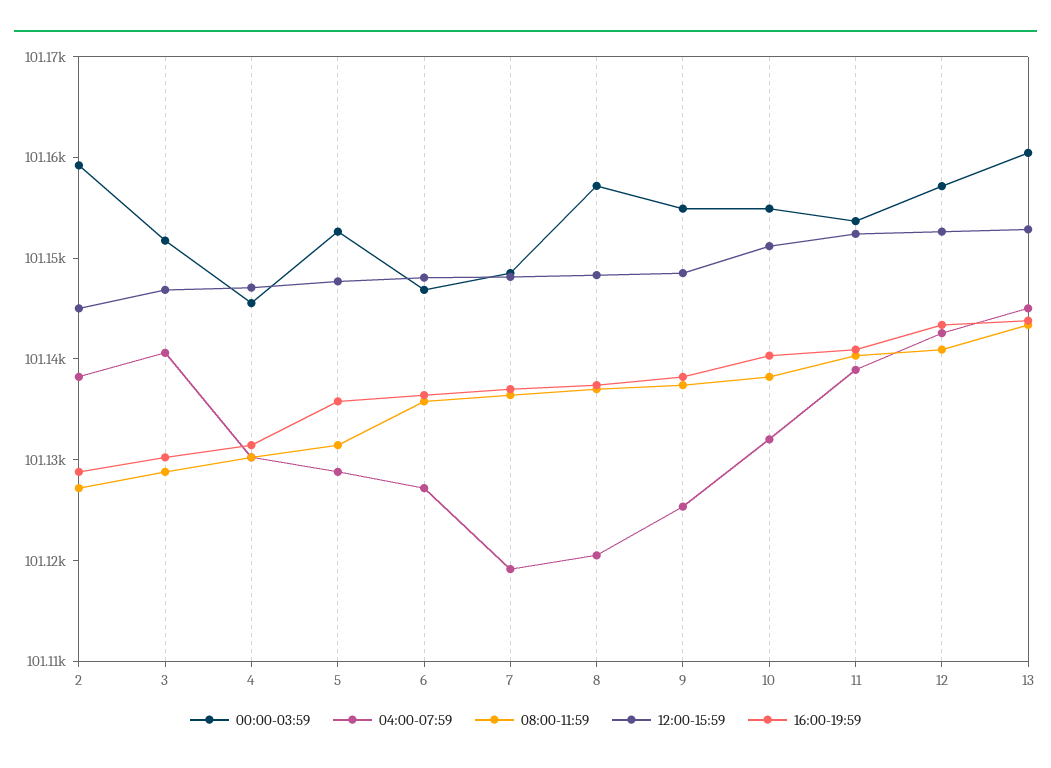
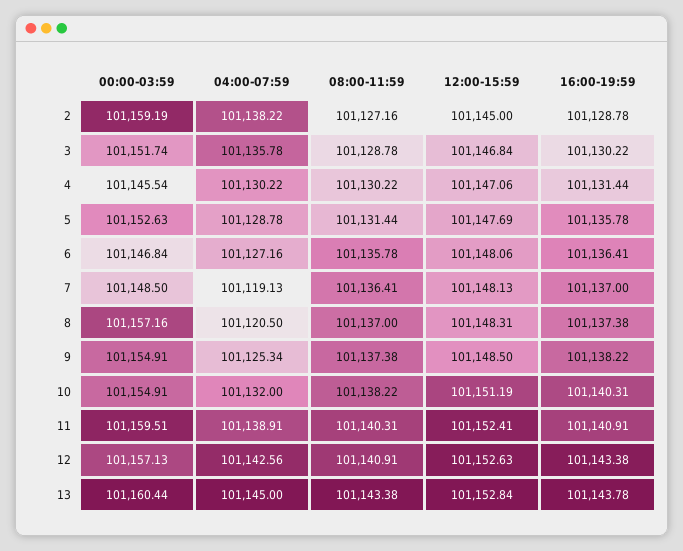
  {
    "00:00-03:59": {
      "2": 101159.19,
      "3": 101151.74,
      "4": 101145.54,
      "5": 101152.63,
      "6": 101146.84,
      "7": 101148.5,
      "8": 101157.16,
      "9": 101154.91,
      "10": 101154.91,
-     "11": 101154,
+     "11": 101159.51,
      "12": 101157.13,
      "13": 101160.44
    },
    "04:00-07:59": {
      "2": 101138.22,
-     "3": 101140,
+     "3": 101135.78,
      "4": 101130.22,
      "5": 101128.78,
      "6": 101127.16,
      "7": 101119.13,
      "8": 101120.5,
      "9": 101125.34,
      "10": 101132,
      "11": 101138.91,
      "12": 101142.56,
      "13": 101145
    },
    "08:00-11:59": {
      "2": 101127.16,
      "3": 101128.78,
      "4": 101130.22,
      "5": 101131.44,
      "6": 101135.78,
      "7": 101136.41,
      "8": 101137,
      "9": 101137.38,
      "10": 101138.22,
      "11": 101140.31,
      "12": 101140.91,
      "13": 101143.38
    },
    "12:00-15:59": {
      "2": 101145,
      "3": 101146.84,
      "4": 101147.06,
      "5": 101147.69,
      "6": 101148.06,
      "7": 101148.13,
      "8": 101148.31,
      "9": 101148.5,
      "10": 101151.19,
      "11": 101152.41,
      "12": 101152.63,
      "13": 101152.84
    },
    "16:00-19:59": {
      "2": 101128.78,
      "3": 101130.22,
      "4": 101131.44,
      "5": 101135.78,
      "6": 101136.41,
      "7": 101137,
      "8": 101137.38,
      "9": 101138.22,
      "10": 101140.31,
      "11": 101140.91,
      "12": 101143.38,
      "13": 101143.78
    }
  }

